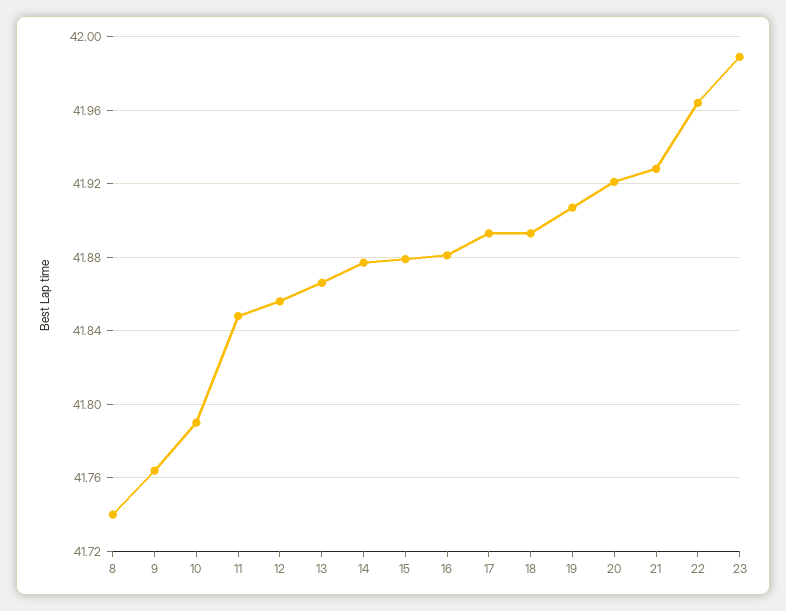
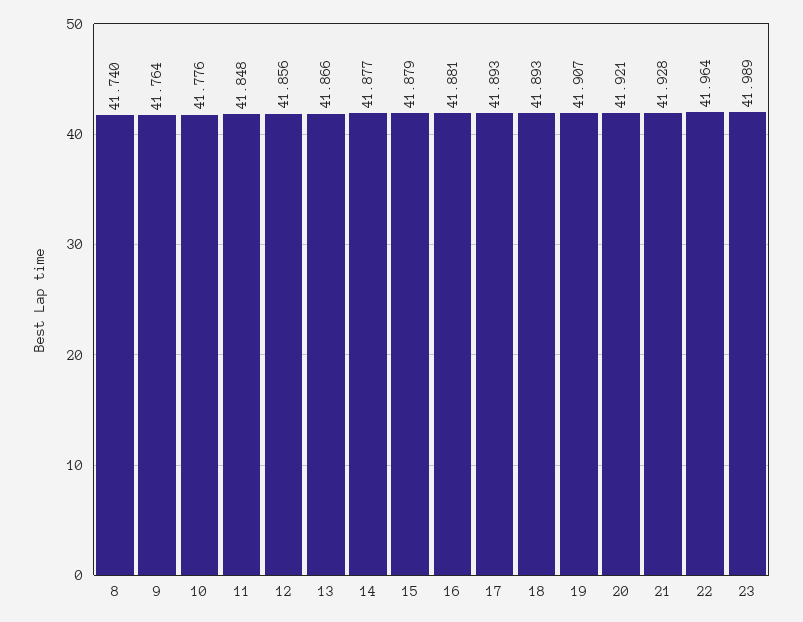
  {
    "8": 41.74,
    "9": 41.764,
-   "10": 41.79,
+   "10": 41.776,
    "11": 41.848,
    "12": 41.856,
    "13": 41.866,
    "14": 41.877,
    "15": 41.879,
    "16": 41.881,
    "17": 41.893,
    "18": 41.893,
    "19": 41.907,
    "20": 41.921,
    "21": 41.928,
    "22": 41.964,
    "23": 41.989
  }

